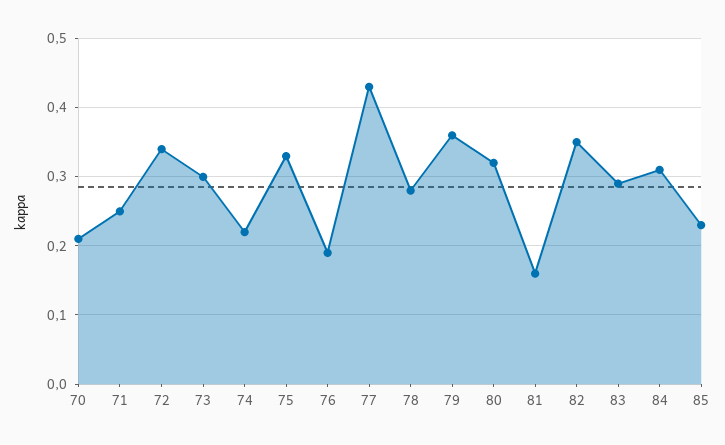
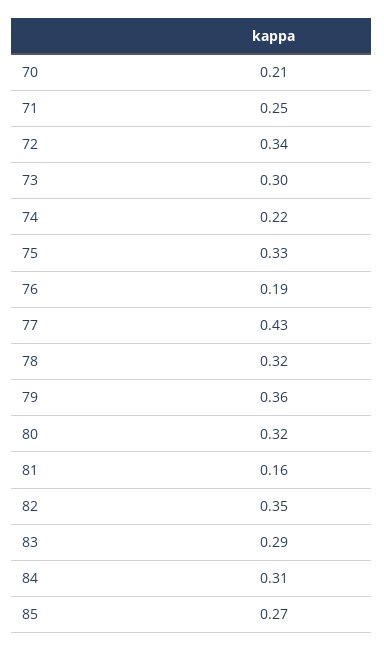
  {
    "70": 0.21,
    "71": 0.25,
    "72": 0.34,
    "73": 0.3,
    "74": 0.22,
    "75": 0.33,
    "76": 0.19,
    "77": 0.43,
-   "78": 0.28,
+   "78": 0.32,
    "79": 0.36,
    "80": 0.32,
    "81": 0.16,
    "82": 0.35,
    "83": 0.29,
    "84": 0.31,
-   "85": 0.23
+   "85": 0.27
  }

